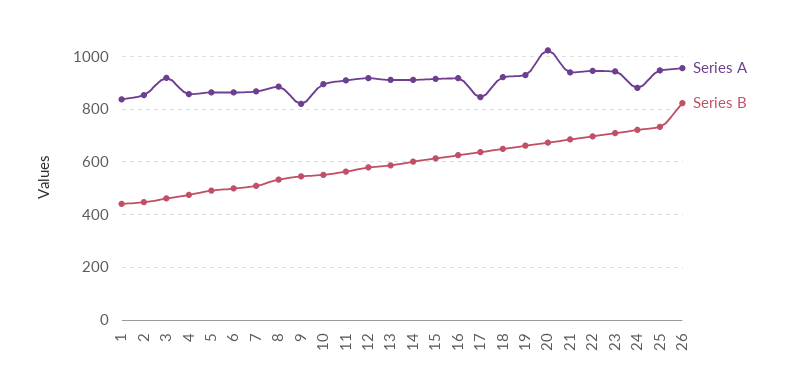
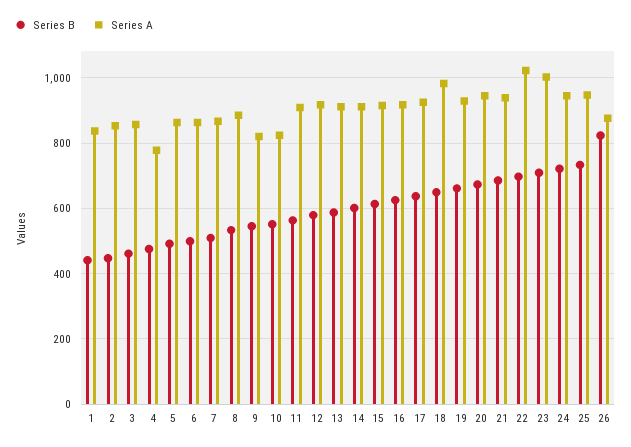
  {
    "Series A": {
      "1": 840,
      "2": 860,
-     "3": 925,
+     "3": 860,
-     "4": 850,
+     "4": 780,
      "5": 860,
      "6": 860,
      "7": 860,
      "8": 880,
      "9": 820,
-     "10": 900,
+     "10": 820,
      "11": 900,
      "12": 920,
      "13": 920,
      "14": 920,
      "15": 920,
      "16": 920,
-     "17": 850,
+     "17": 920,
-     "18": 925,
+     "18": 980,
      "19": 920,
-     "20": 1025,
+     "20": 940,
      "21": 940,
-     "22": 950,
+     "22": 1020,
-     "23": 950,
+     "23": 1000,
-     "24": 875,
+     "24": 940,
      "25": 940,
-     "26": 950
+     "26": 880
    },
    "Series B": {
      "1": 440,
      "2": 440,
      "3": 460,
      "4": 480,
      "5": 500,
      "6": 500,
      "7": 500,
      "8": 540,
      "9": 540,
      "10": 560,
      "11": 560,
      "12": 580,
      "13": 580,
      "14": 600,
      "15": 620,
      "16": 620,
      "17": 640,
      "18": 640,
      "19": 660,
      "20": 680,
      "21": 680,
      "22": 700,
      "23": 700,
      "24": 720,
      "25": 740,
      "26": 820
    }
  }

